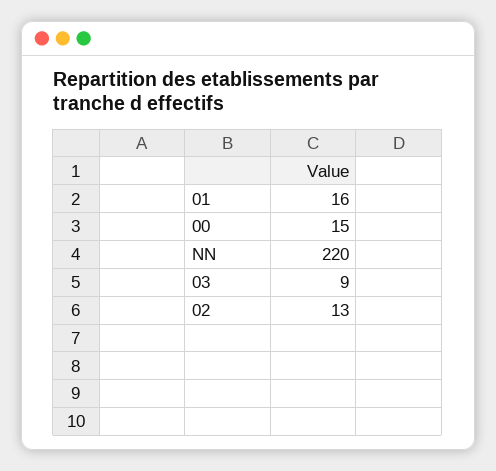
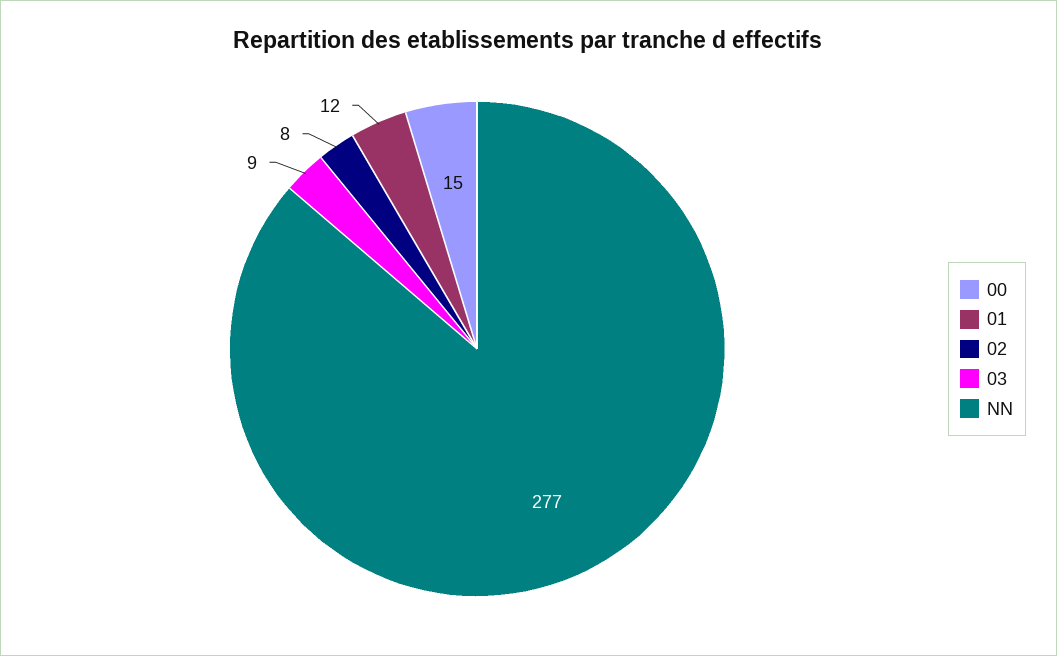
  {
-   "01": 16,
+   "01": 12,
    "00": 15,
-   "NN": 220,
+   "NN": 277,
    "03": 9,
-   "02": 13
+   "02": 8
  }

